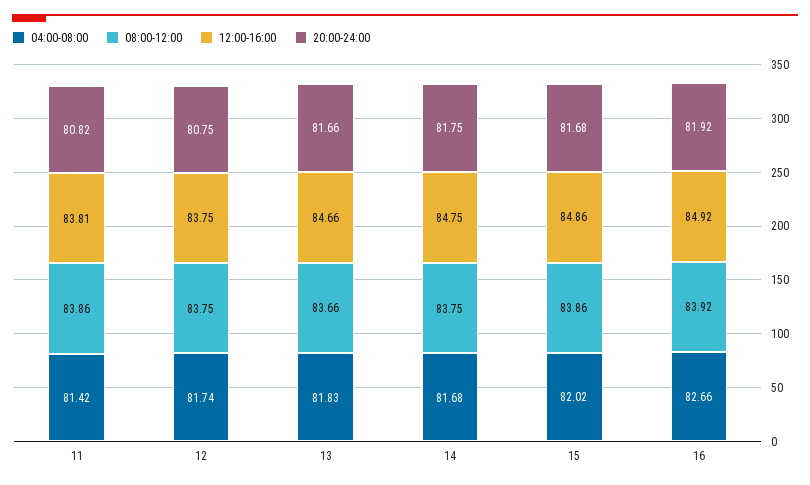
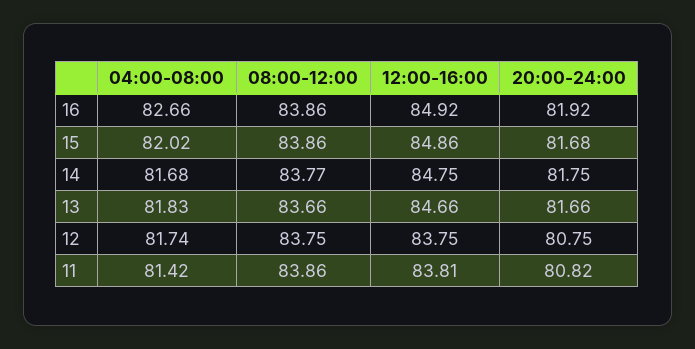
  {
    "04:00-08:00": {
      "11": 81.42,
      "12": 81.74,
      "13": 81.83,
      "14": 81.68,
      "15": 82.02,
      "16": 82.66
    },
    "08:00-12:00": {
      "11": 83.86,
      "12": 83.75,
      "13": 83.66,
-     "14": 83.75,
+     "14": 83.77,
      "15": 83.86,
-     "16": 83.92
+     "16": 83.86
    },
    "12:00-16:00": {
      "11": 83.81,
      "12": 83.75,
      "13": 84.66,
      "14": 84.75,
      "15": 84.86,
      "16": 84.92
    },
    "20:00-24:00": {
      "11": 80.82,
      "12": 80.75,
      "13": 81.66,
      "14": 81.75,
      "15": 81.68,
      "16": 81.92
    }
  }

